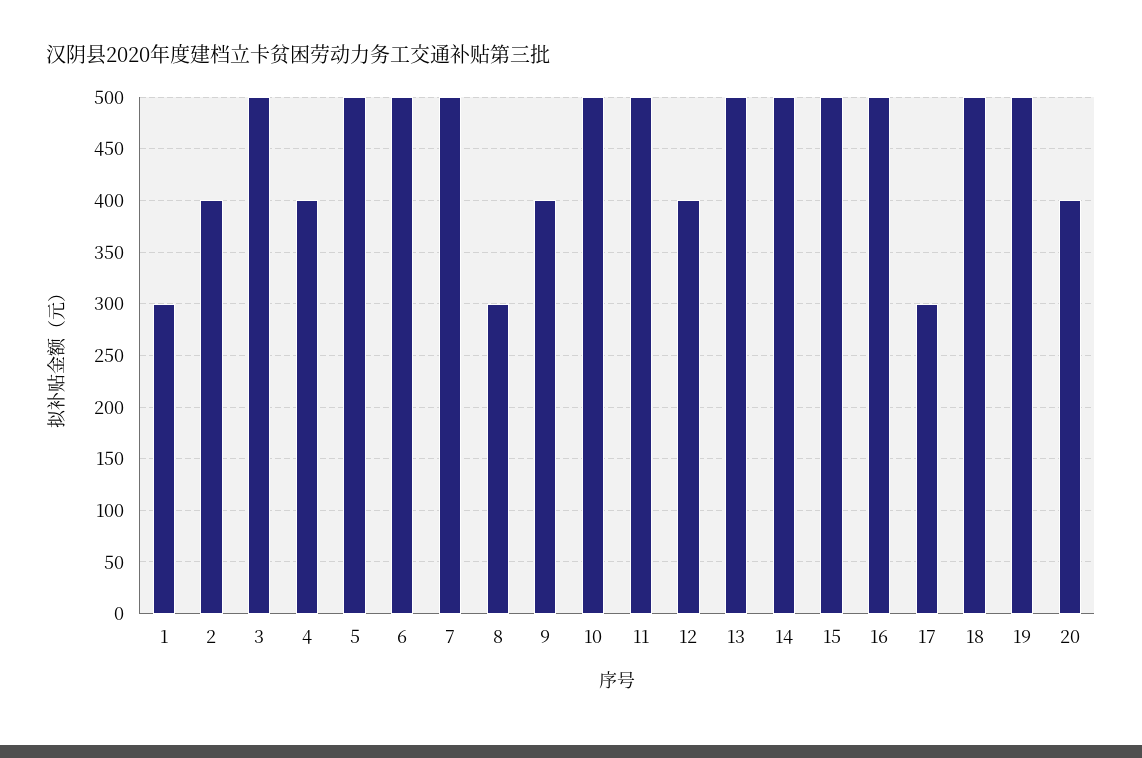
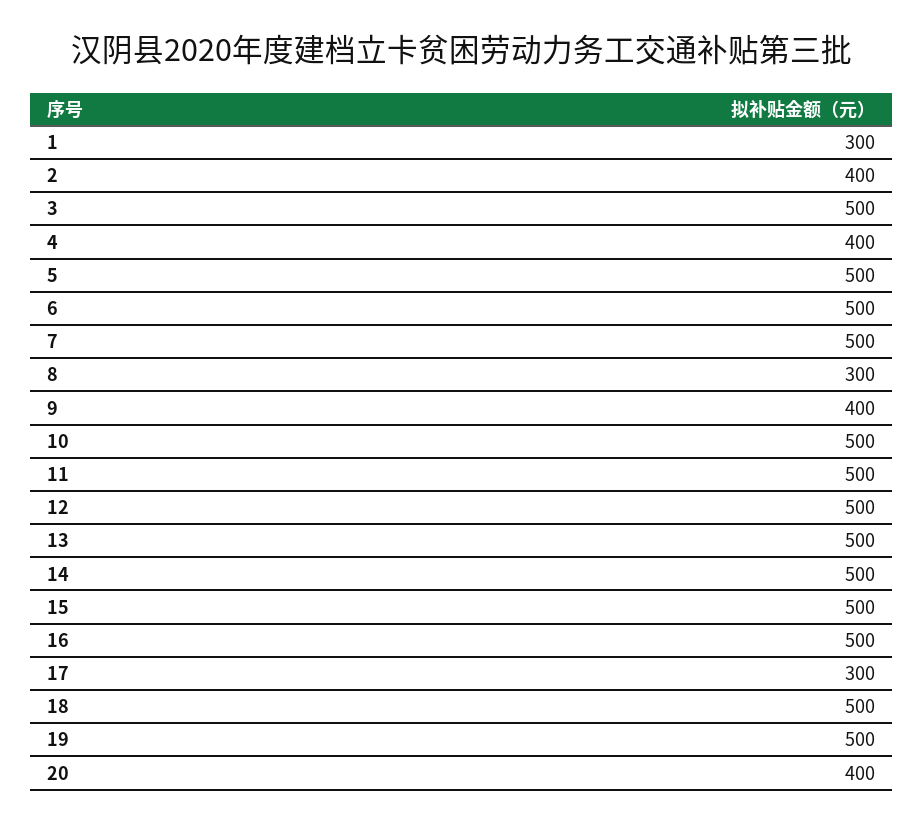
  {
    "1": 300,
    "2": 400,
    "3": 500,
    "4": 400,
    "5": 500,
    "6": 500,
    "7": 500,
    "8": 300,
    "9": 400,
    "10": 500,
    "11": 500,
-   "12": 400,
+   "12": 500,
    "13": 500,
    "14": 500,
    "15": 500,
    "16": 500,
    "17": 300,
    "18": 500,
    "19": 500,
    "20": 400
  }

